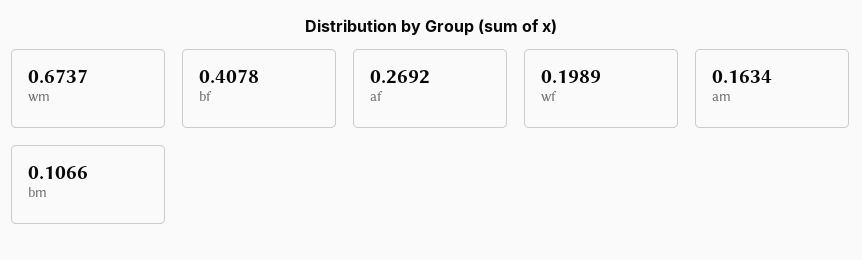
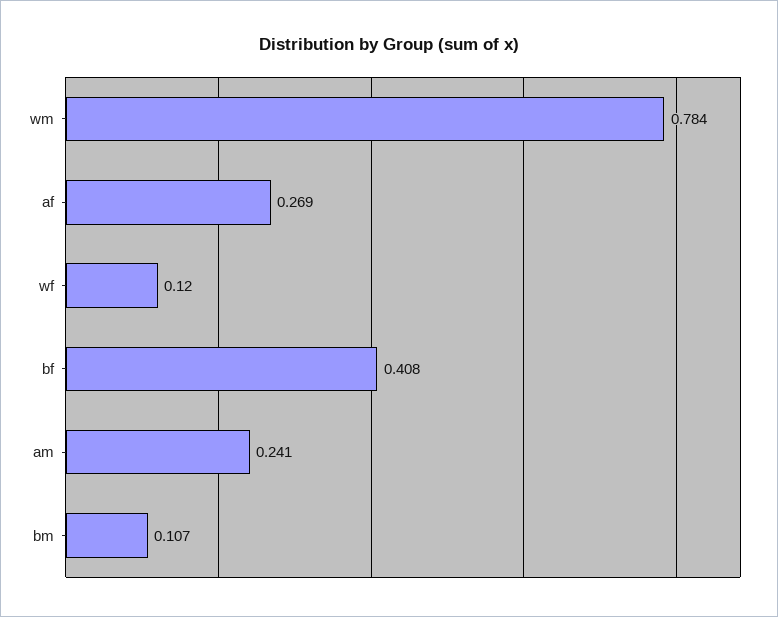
  {
-   "wm": 0.6737,
+   "wm": 0.784,
    "bf": 0.4078,
    "af": 0.2692,
-   "wf": 0.1989,
+   "wf": 0.12,
-   "am": 0.1634,
+   "am": 0.241,
    "bm": 0.1066
  }

